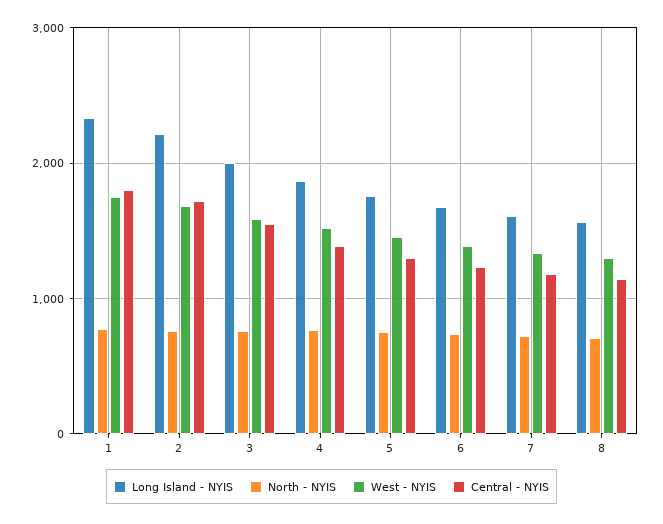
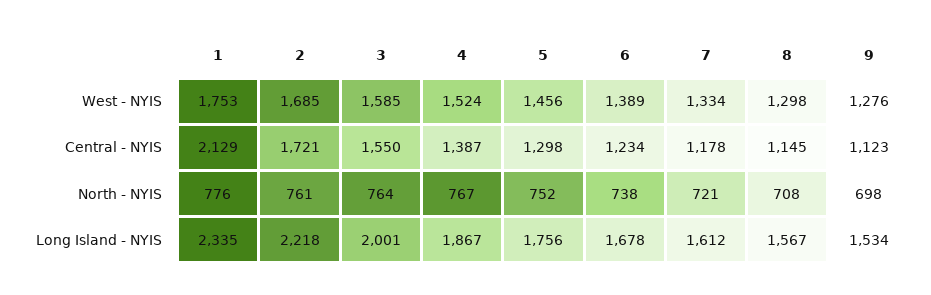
  {
    "Long Island - NYIS": {
      "1": 2335,
      "2": 2218,
      "3": 2001,
      "4": 1867,
      "5": 1756,
      "6": 1678,
      "7": 1612,
-     "8": 1567
+     "8": 1567,
+     "9": 1534
    },
    "North - NYIS": {
      "1": 776,
      "2": 761,
      "3": 764,
      "4": 767,
      "5": 752,
      "6": 738,
      "7": 721,
-     "8": 708
+     "8": 708,
+     "9": 698
    },
    "West - NYIS": {
      "1": 1753,
      "2": 1685,
      "3": 1585,
      "4": 1524,
      "5": 1456,
      "6": 1389,
      "7": 1334,
-     "8": 1298
+     "8": 1298,
+     "9": 1276
    },
    "Central - NYIS": {
-     "1": 1800,
+     "1": 2129,
      "2": 1721,
      "3": 1550,
      "4": 1387,
      "5": 1298,
      "6": 1234,
      "7": 1178,
-     "8": 1145
+     "8": 1145,
+     "9": 1123
    }
  }

